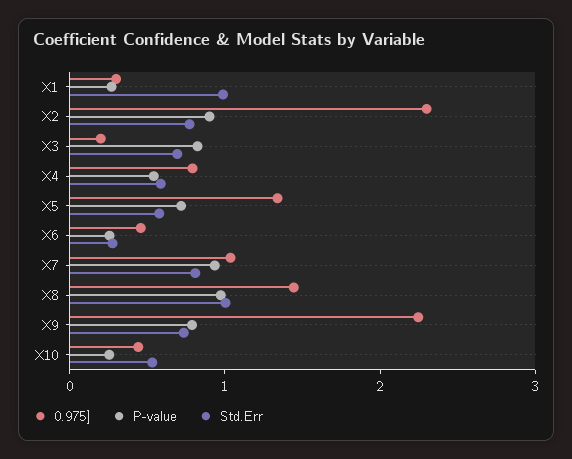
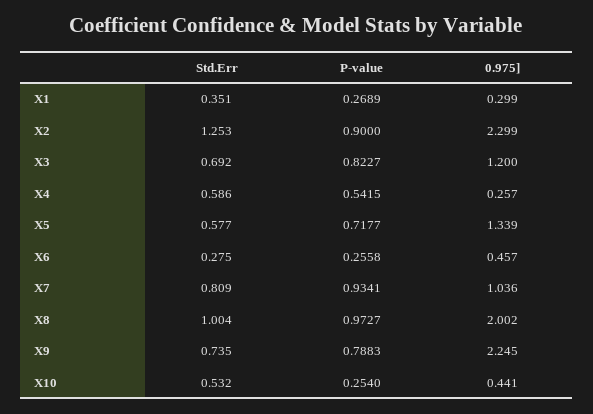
  {
    "0.975]": {
      "X1": 0.299,
      "X2": 2.299,
-     "X3": 0.2,
+     "X3": 1.2,
-     "X4": 0.8,
+     "X4": 0.257,
      "X5": 1.339,
      "X6": 0.457,
      "X7": 1.036,
-     "X8": 1.4,
+     "X8": 2.002,
      "X9": 2.245,
      "X10": 0.441
    },
    "P-value": {
      "X1": 0.2689,
      "X2": 0.9,
      "X3": 0.8227,
      "X4": 0.5415,
      "X5": 0.7177,
      "X6": 0.2558,
      "X7": 0.9341,
      "X8": 0.9727,
      "X9": 0.7883,
      "X10": 0.254
    },
    "Std.Err": {
-     "X1": 1,
+     "X1": 0.351,
-     "X2": 0.8,
+     "X2": 1.253,
      "X3": 0.692,
      "X4": 0.586,
      "X5": 0.577,
      "X6": 0.275,
      "X7": 0.809,
      "X8": 1.004,
      "X9": 0.735,
      "X10": 0.532
    }
  }

